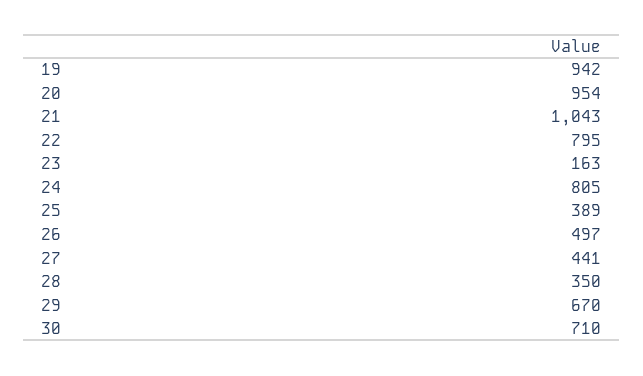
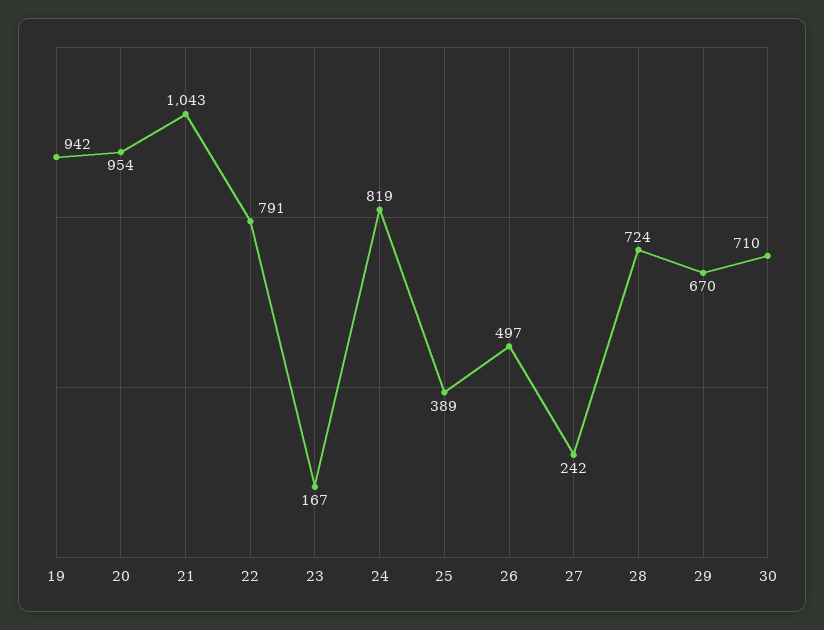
  {
    "19": 942,
    "20": 954,
    "21": 1043,
-   "22": 795,
+   "22": 791,
-   "23": 163,
+   "23": 167,
-   "24": 805,
+   "24": 819,
    "25": 389,
    "26": 497,
-   "27": 441,
+   "27": 242,
-   "28": 350,
+   "28": 724,
    "29": 670,
    "30": 710
  }

